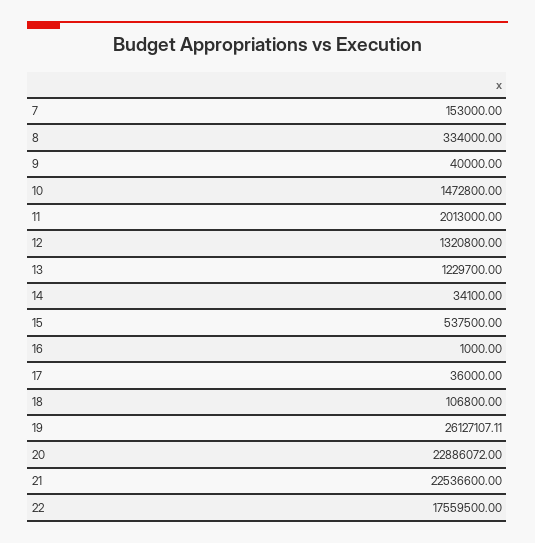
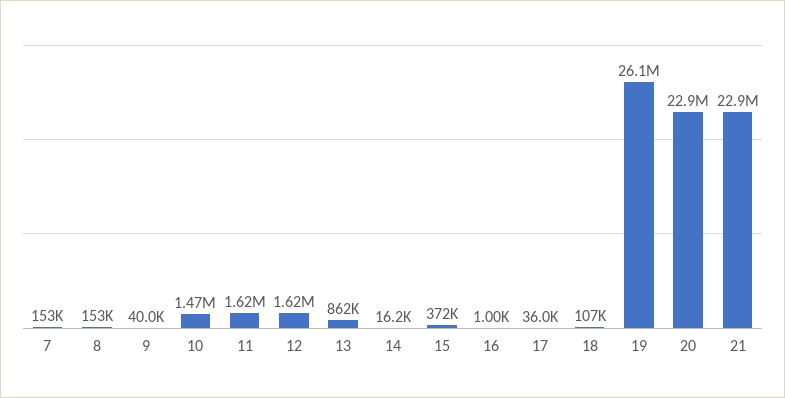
  {
    "7": 153000,
-   "8": 334000,
+   "8": 153000,
    "9": 40000,
    "10": 1472800,
-   "11": 2013000,
+   "11": 1620000,
-   "12": 1320800,
+   "12": 1620000,
-   "13": 1229700,
+   "13": 862000,
-   "14": 34100,
+   "14": 16200,
-   "15": 537500,
+   "15": 372000,
    "16": 1000,
    "17": 36000,
    "18": 106800,
    "19": 26127107.11,
    "20": 22886072,
-   "21": 22536600,
+   "21": 22900000
-   "22": 17559500
  }

